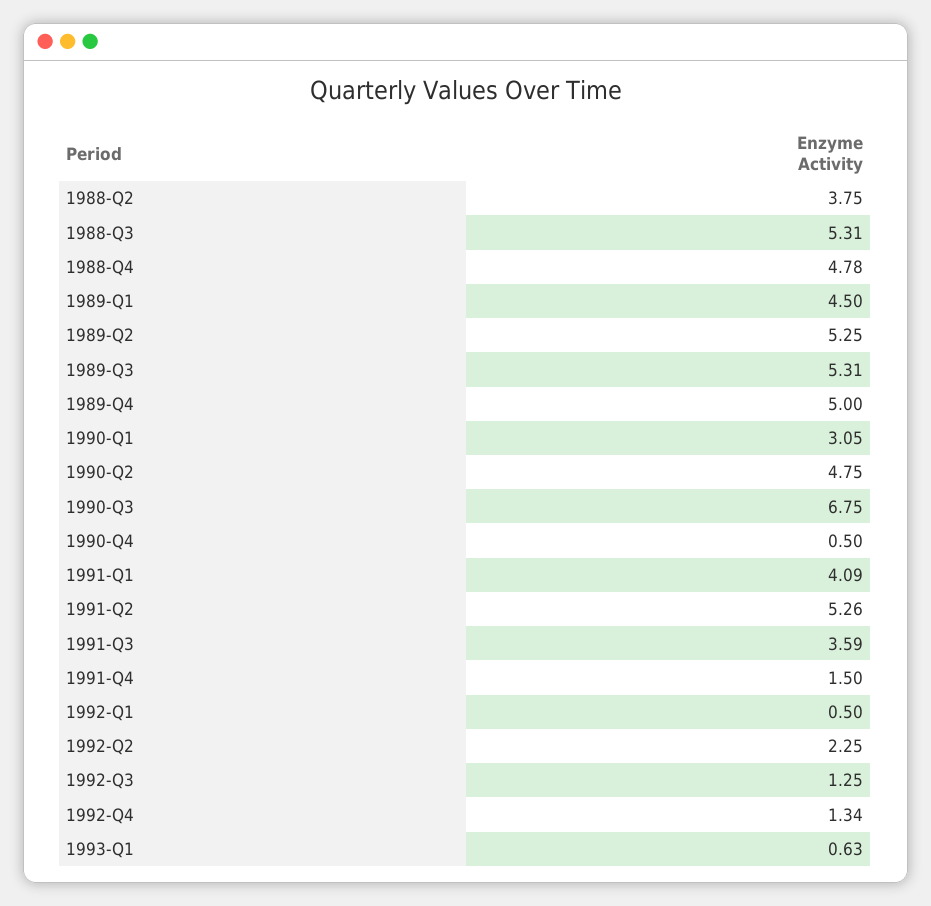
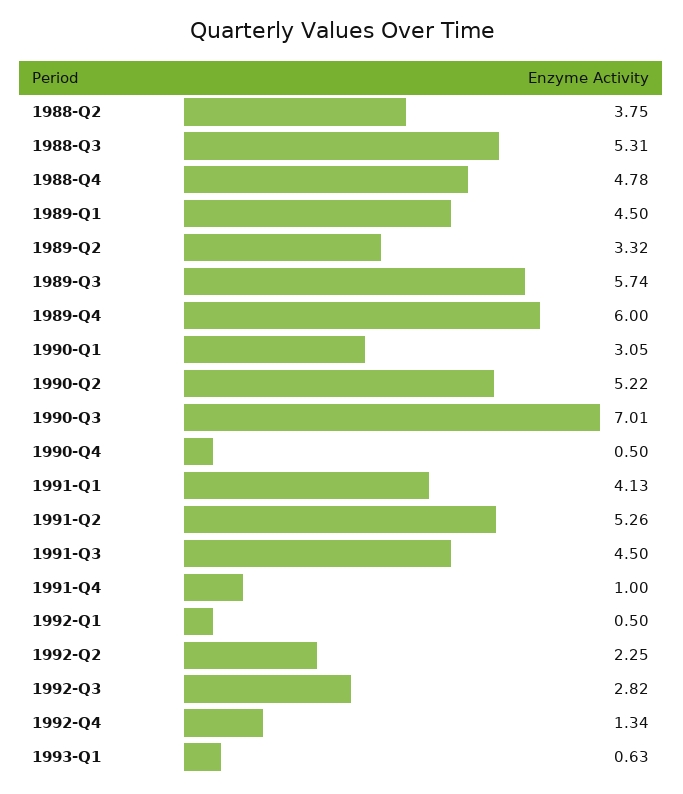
  {
    "1988-Q2": 3.75,
    "1988-Q3": 5.31,
    "1988-Q4": 4.78,
    "1989-Q1": 4.5,
-   "1989-Q2": 5.25,
+   "1989-Q2": 3.32,
-   "1989-Q3": 5.31,
+   "1989-Q3": 5.74,
-   "1989-Q4": 5,
+   "1989-Q4": 6,
    "1990-Q1": 3.05,
-   "1990-Q2": 4.75,
+   "1990-Q2": 5.22,
-   "1990-Q3": 6.75,
+   "1990-Q3": 7.01,
    "1990-Q4": 0.5,
-   "1991-Q1": 4.09,
+   "1991-Q1": 4.13,
    "1991-Q2": 5.26,
-   "1991-Q3": 3.59,
+   "1991-Q3": 4.5,
-   "1991-Q4": 1.5,
+   "1991-Q4": 1,
    "1992-Q1": 0.5,
    "1992-Q2": 2.25,
-   "1992-Q3": 1.25,
+   "1992-Q3": 2.82,
    "1992-Q4": 1.34,
    "1993-Q1": 0.63
  }

